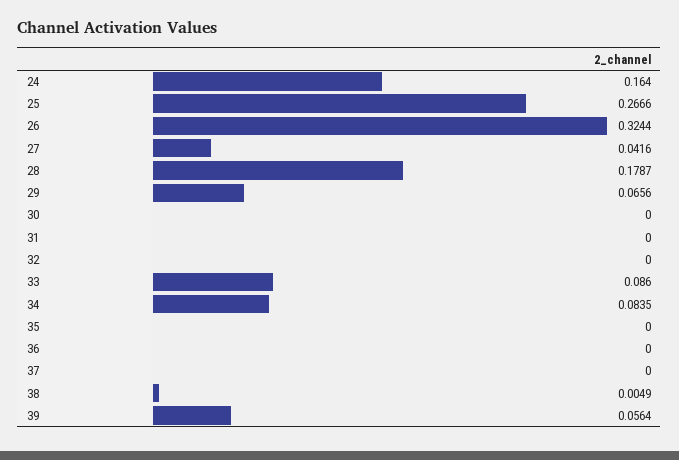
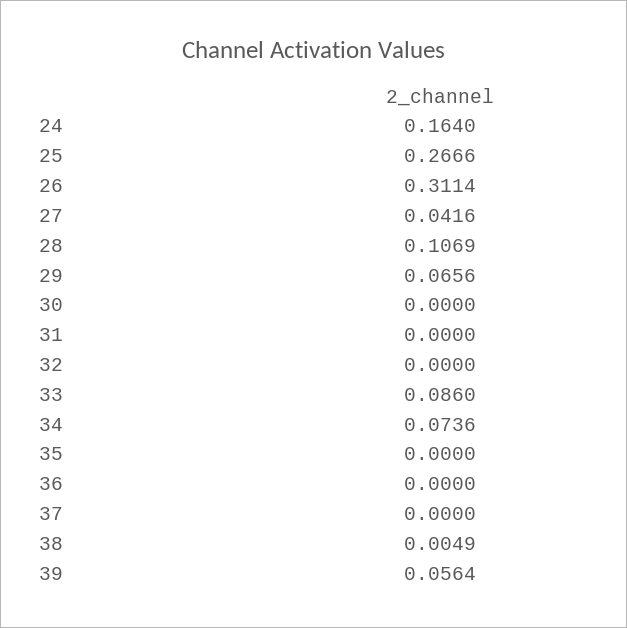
  {
    "24": 0.164,
    "25": 0.2666,
-   "26": 0.3244,
+   "26": 0.3114,
    "27": 0.0416,
-   "28": 0.1787,
+   "28": 0.1069,
    "29": 0.0656,
    "30": 0,
    "31": 0,
    "32": 0,
    "33": 0.086,
-   "34": 0.0835,
+   "34": 0.0736,
    "35": 0,
    "36": 0,
    "37": 0,
    "38": 0.0049,
    "39": 0.0564
  }

